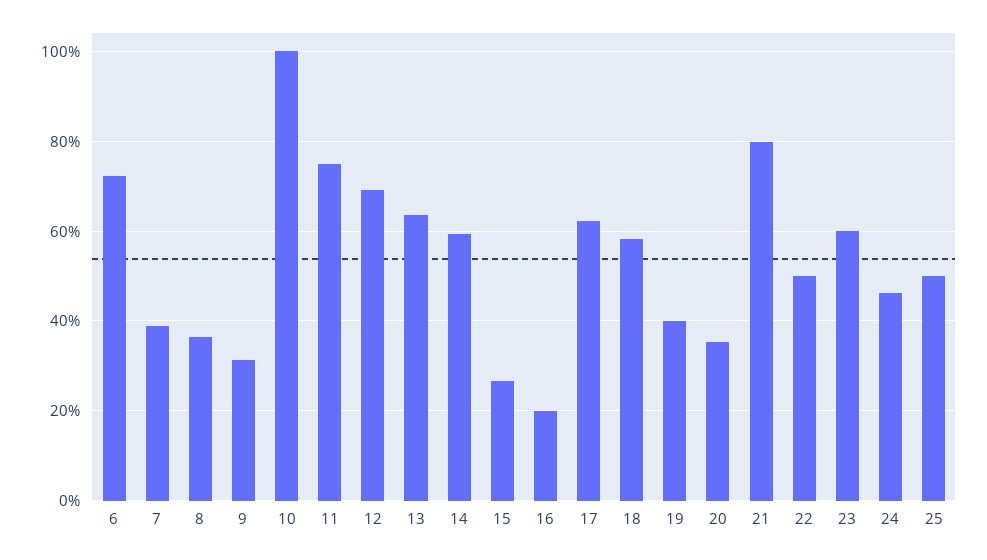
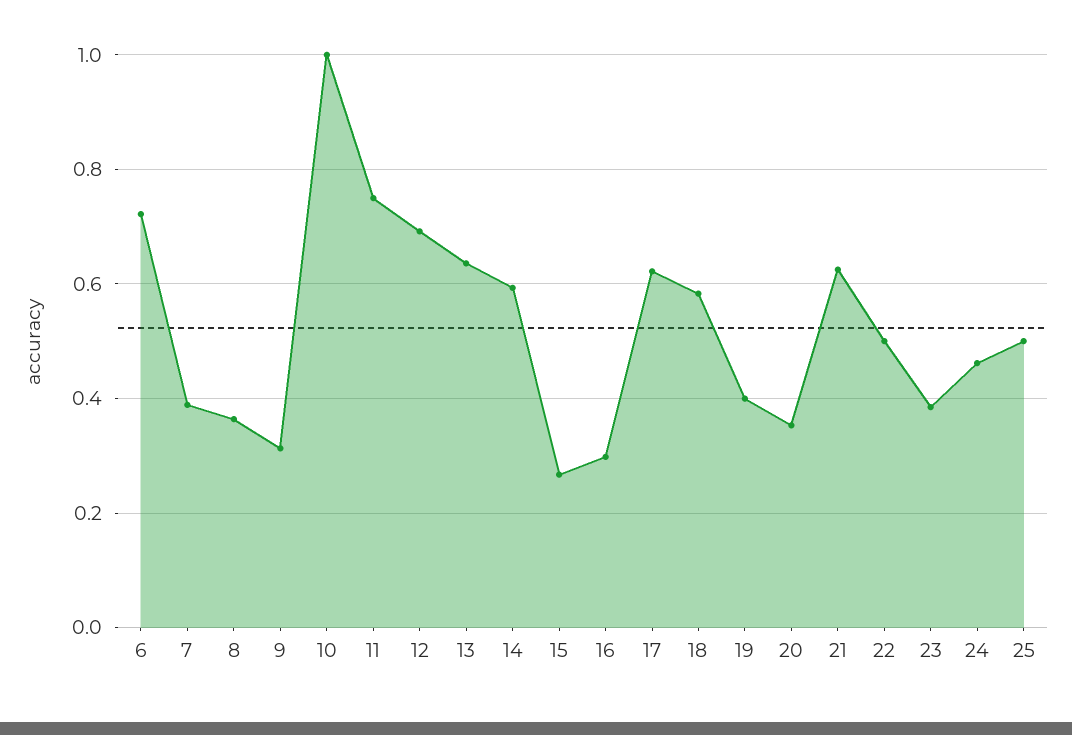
  {
    "6": 0.72,
    "7": 0.38,
    "8": 0.36,
    "9": 0.32,
    "10": 1,
    "11": 0.76,
    "12": 0.7,
    "13": 0.64,
    "14": 0.6,
    "15": 0.26,
-   "16": 0.2,
+   "16": 0.3,
    "17": 0.62,
    "18": 0.58,
    "19": 0.4,
    "20": 0.36,
-   "21": 0.8,
+   "21": 0.62,
    "22": 0.5,
-   "23": 0.6,
+   "23": 0.38,
    "24": 0.46,
    "25": 0.5
  }

